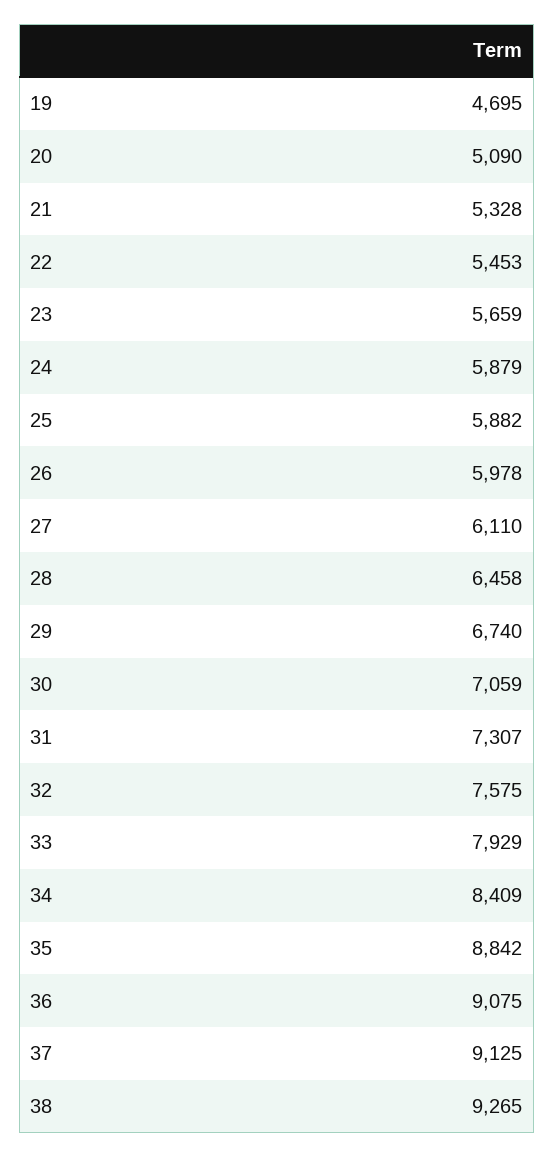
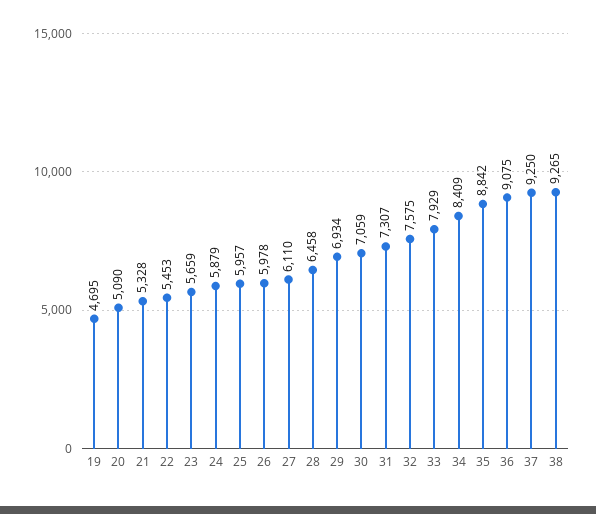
  {
    "19": 4695,
    "20": 5090,
    "21": 5328,
    "22": 5453,
    "23": 5659,
    "24": 5879,
-   "25": 5882,
+   "25": 5957,
    "26": 5978,
    "27": 6110,
    "28": 6458,
-   "29": 6740,
+   "29": 6934,
    "30": 7059,
    "31": 7307,
    "32": 7575,
    "33": 7929,
    "34": 8409,
    "35": 8842,
    "36": 9075,
-   "37": 9125,
+   "37": 9250,
    "38": 9265
  }

